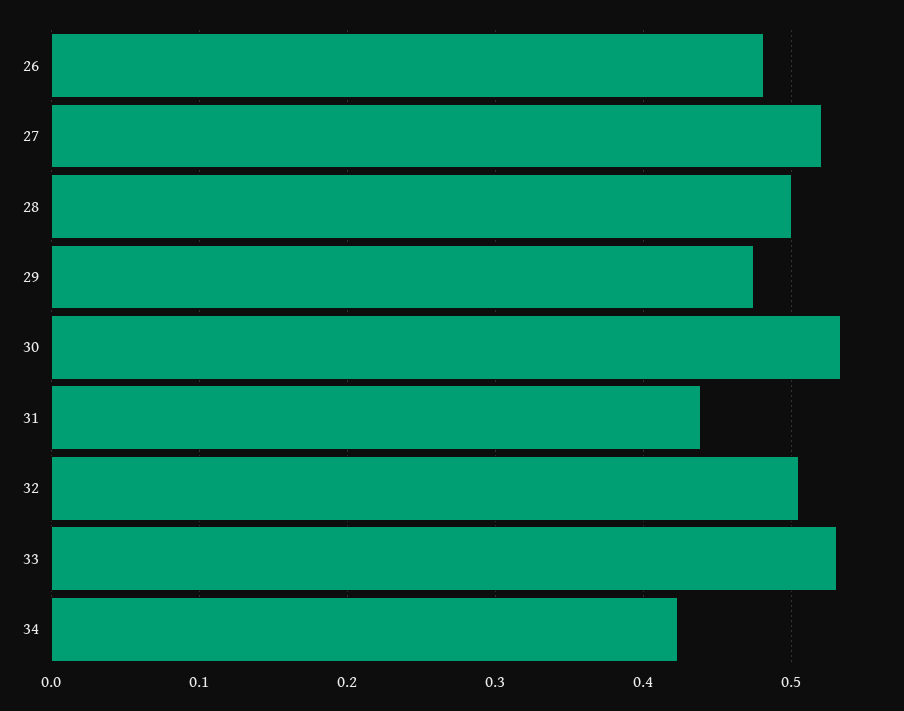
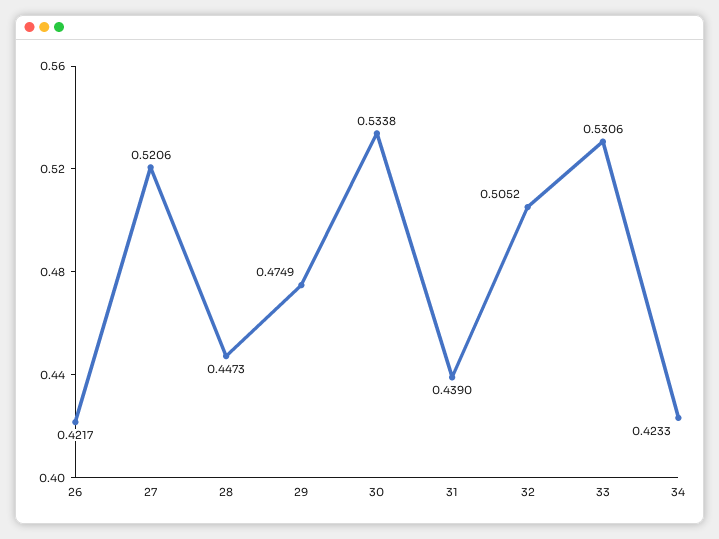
  {
-   "26": 0.48,
+   "26": 0.4217,
    "27": 0.5206,
-   "28": 0.5,
+   "28": 0.4473,
    "29": 0.4749,
    "30": 0.5338,
    "31": 0.439,
    "32": 0.5052,
    "33": 0.5306,
    "34": 0.4233
  }

